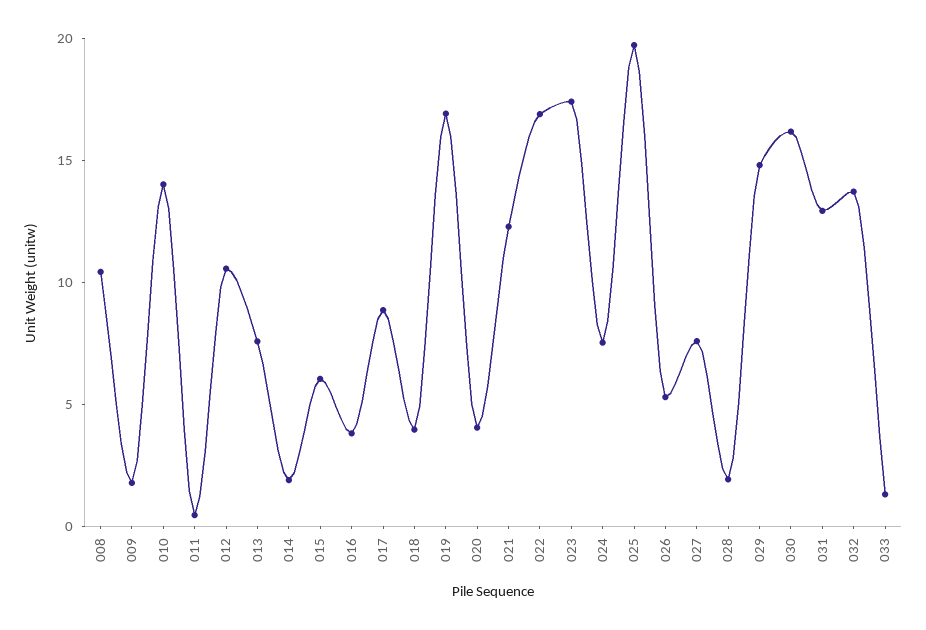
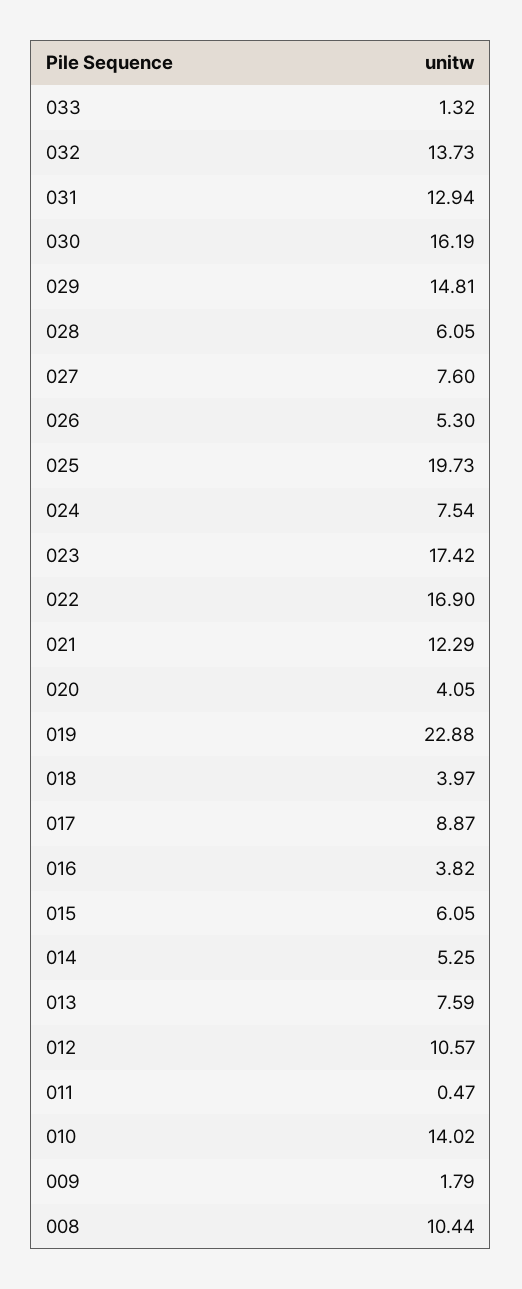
  {
    "008": 10.44,
    "009": 1.79,
    "010": 14.02,
    "011": 0.47,
    "012": 10.57,
    "013": 7.59,
-   "014": 2,
+   "014": 5.25,
    "015": 6.05,
    "016": 3.82,
    "017": 8.87,
    "018": 3.97,
-   "019": 17,
+   "019": 22.88,
    "020": 4.05,
    "021": 12.29,
    "022": 16.9,
    "023": 17.42,
    "024": 7.54,
    "025": 19.73,
    "026": 5.3,
    "027": 7.6,
-   "028": 2,
+   "028": 6.05,
    "029": 14.81,
    "030": 16.19,
    "031": 12.94,
    "032": 13.73,
    "033": 1.32
  }

